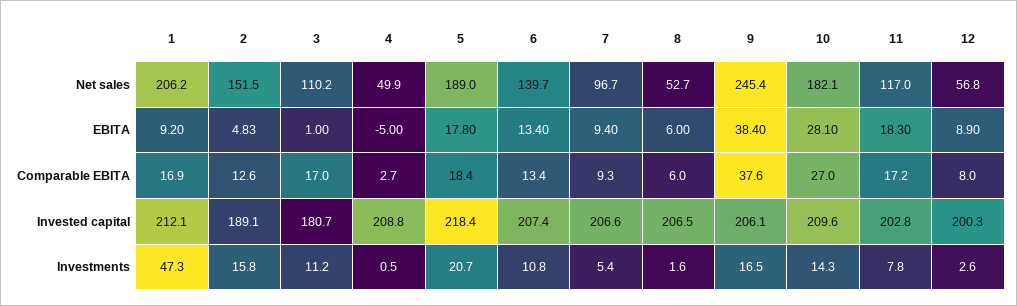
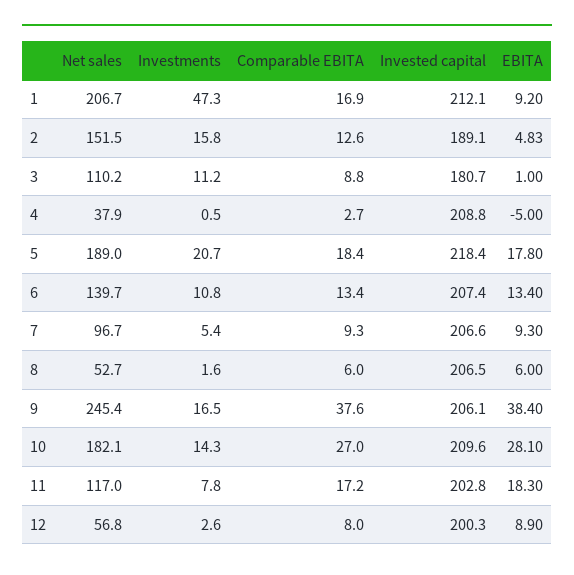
  {
    "1": {
-     "Net sales": 206.2,
+     "Net sales": 206.7,
      "EBITA": 9.2,
      "Comparable EBITA": 16.9,
      "Invested capital": 212.1,
      "Investments": 47.3
    },
    "2": {
      "Net sales": 151.5,
      "EBITA": 4.83,
      "Comparable EBITA": 12.6,
      "Invested capital": 189.1,
      "Investments": 15.8
    },
    "3": {
      "Net sales": 110.2,
      "EBITA": 1,
-     "Comparable EBITA": 17,
+     "Comparable EBITA": 8.8,
      "Invested capital": 180.7,
      "Investments": 11.2
    },
    "4": {
-     "Net sales": 49.9,
+     "Net sales": 37.9,
      "EBITA": -5,
      "Comparable EBITA": 2.7,
      "Invested capital": 208.8,
      "Investments": 0.5
    },
    "5": {
      "Net sales": 189,
      "EBITA": 17.8,
      "Comparable EBITA": 18.4,
      "Invested capital": 218.4,
      "Investments": 20.7
    },
    "6": {
      "Net sales": 139.7,
      "EBITA": 13.4,
      "Comparable EBITA": 13.4,
      "Invested capital": 207.4,
      "Investments": 10.8
    },
    "7": {
      "Net sales": 96.7,
-     "EBITA": 9.4,
+     "EBITA": 9.3,
      "Comparable EBITA": 9.3,
      "Invested capital": 206.6,
      "Investments": 5.4
    },
    "8": {
      "Net sales": 52.7,
      "EBITA": 6,
      "Comparable EBITA": 6,
      "Invested capital": 206.5,
      "Investments": 1.6
    },
    "9": {
      "Net sales": 245.4,
      "EBITA": 38.4,
      "Comparable EBITA": 37.6,
      "Invested capital": 206.1,
      "Investments": 16.5
    },
    "10": {
      "Net sales": 182.1,
      "EBITA": 28.1,
      "Comparable EBITA": 27,
      "Invested capital": 209.6,
      "Investments": 14.3
    },
    "11": {
      "Net sales": 117,
      "EBITA": 18.3,
      "Comparable EBITA": 17.2,
      "Invested capital": 202.8,
      "Investments": 7.8
    },
    "12": {
      "Net sales": 56.8,
      "EBITA": 8.9,
      "Comparable EBITA": 8,
      "Invested capital": 200.3,
      "Investments": 2.6
    }
  }

